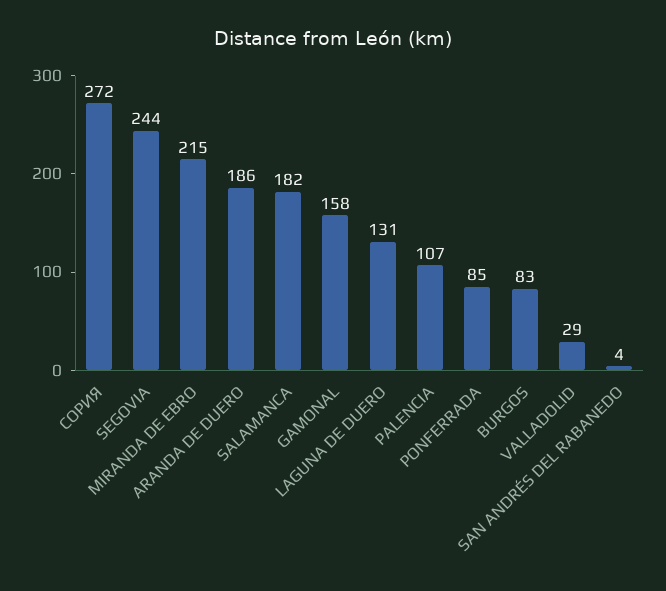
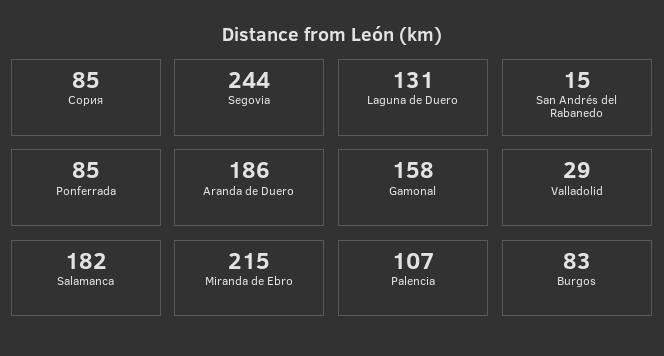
  {
-   "СОРИЯ": 272,
+   "СОРИЯ": 85,
    "SEGOVIA": 244,
    "MIRANDA DE EBRO": 215,
    "ARANDA DE DUERO": 186,
    "SALAMANCA": 182,
    "GAMONAL": 158,
    "LAGUNA DE DUERO": 131,
    "PALENCIA": 107,
    "PONFERRADA": 85,
    "BURGOS": 83,
    "VALLADOLID": 29,
-   "SAN ANDRÉS DEL RABANEDO": 4
+   "SAN ANDRÉS DEL RABANEDO": 15
  }

